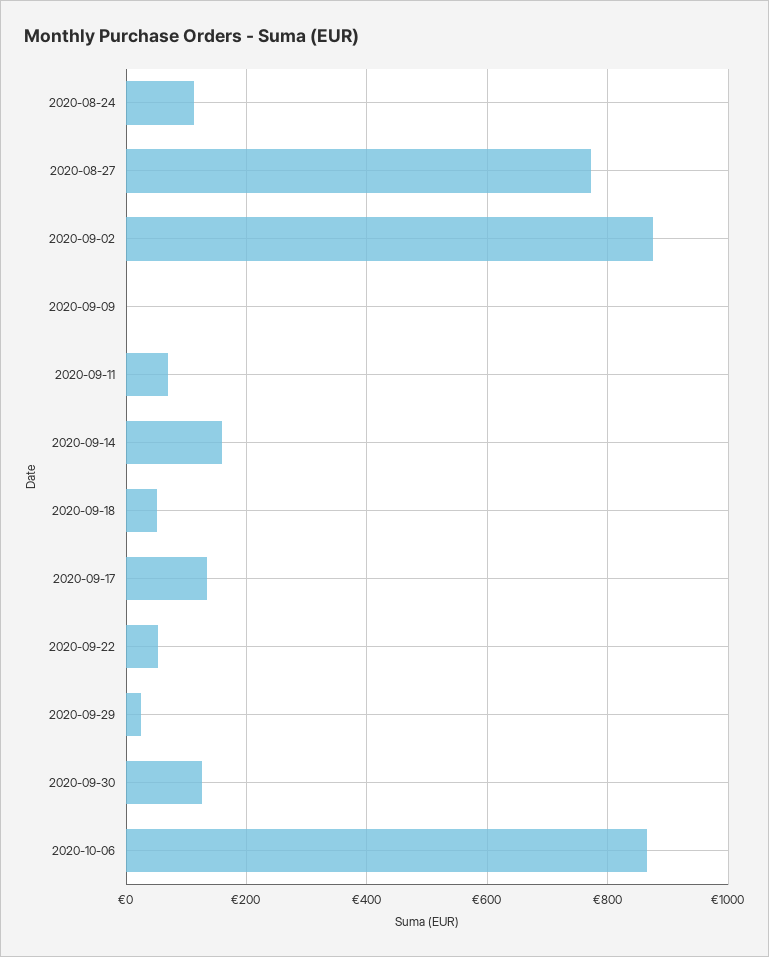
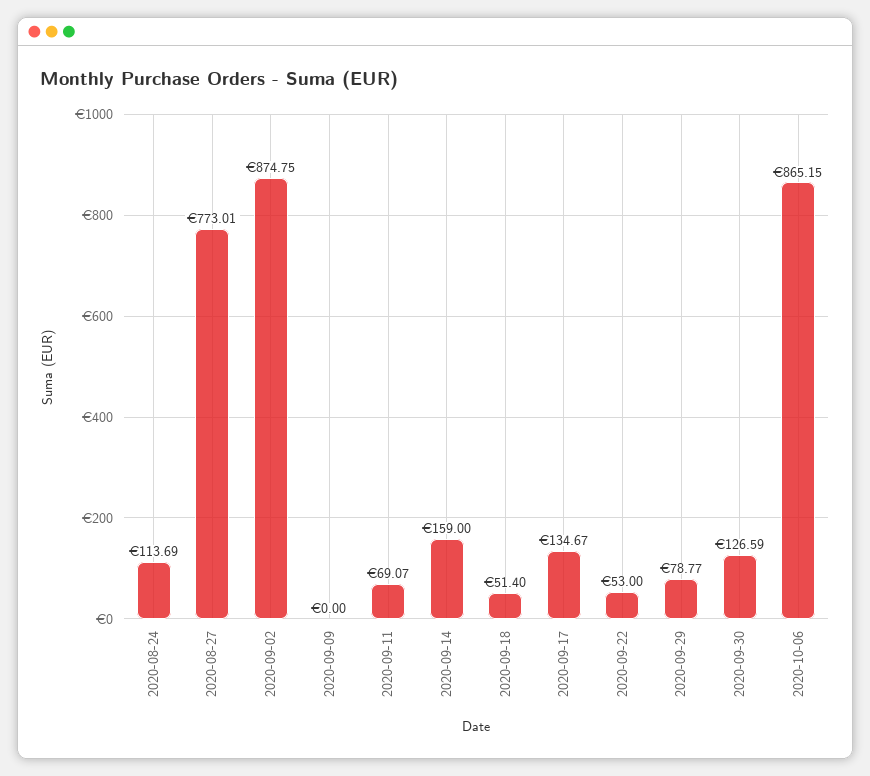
  {
    "2020-08-24": 113.69,
    "2020-08-27": 773.01,
    "2020-09-02": 874.75,
    "2020-09-09": 0,
    "2020-09-11": 69.07,
    "2020-09-14": 159,
    "2020-09-18": 51.4,
    "2020-09-17": 134.67,
    "2020-09-22": 53,
-   "2020-09-29": 20,
+   "2020-09-29": 78.77,
    "2020-09-30": 126.59,
    "2020-10-06": 865.15
  }

